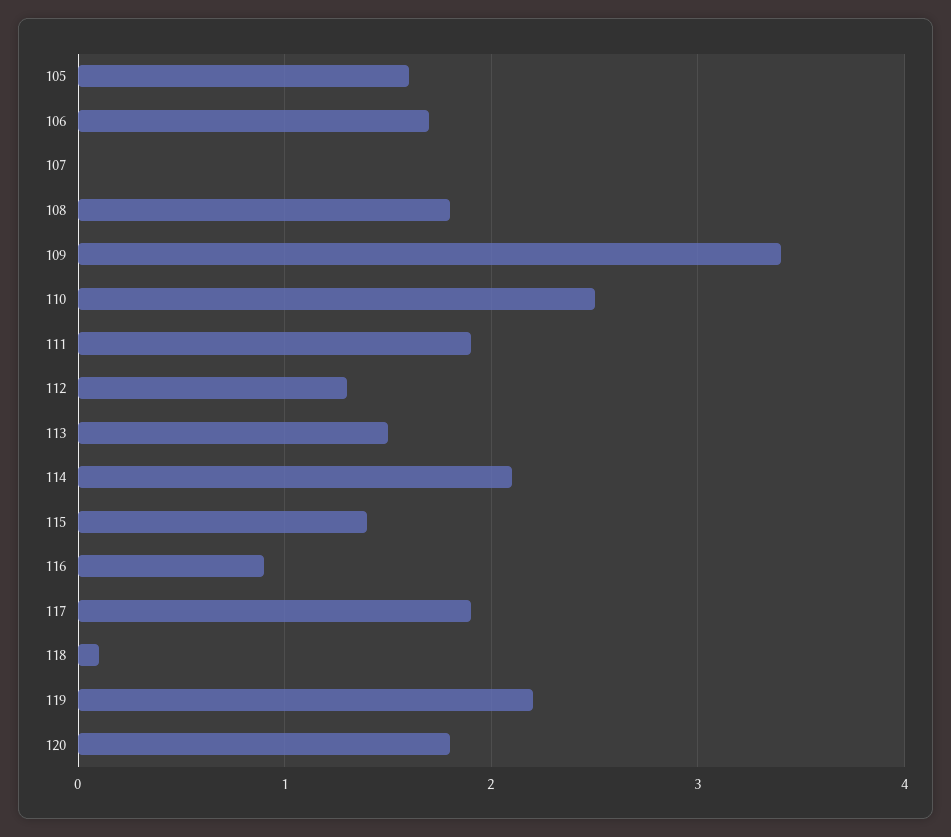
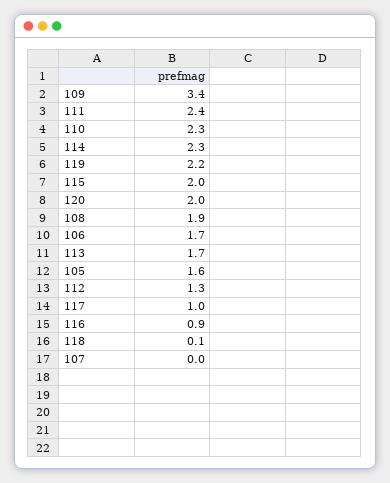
  {
    "105": 1.6,
    "106": 1.7,
    "107": 0,
-   "108": 1.8,
+   "108": 1.9,
    "109": 3.4,
-   "110": 2.5,
+   "110": 2.3,
-   "111": 1.9,
+   "111": 2.4,
    "112": 1.3,
-   "113": 1.5,
+   "113": 1.7,
-   "114": 2.1,
+   "114": 2.3,
-   "115": 1.4,
+   "115": 2,
    "116": 0.9,
-   "117": 1.9,
+   "117": 1,
    "118": 0.1,
    "119": 2.2,
-   "120": 1.8
+   "120": 2
  }

